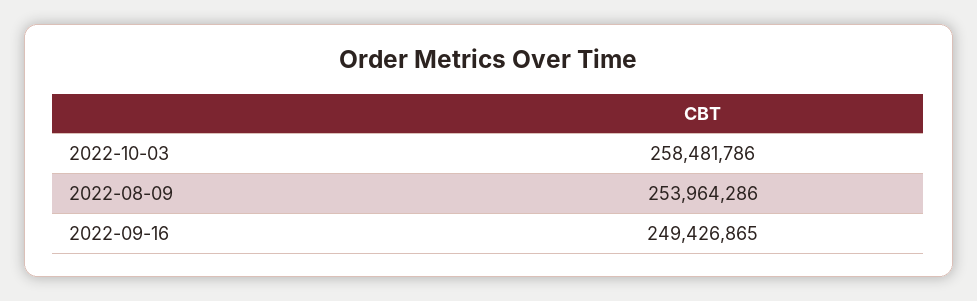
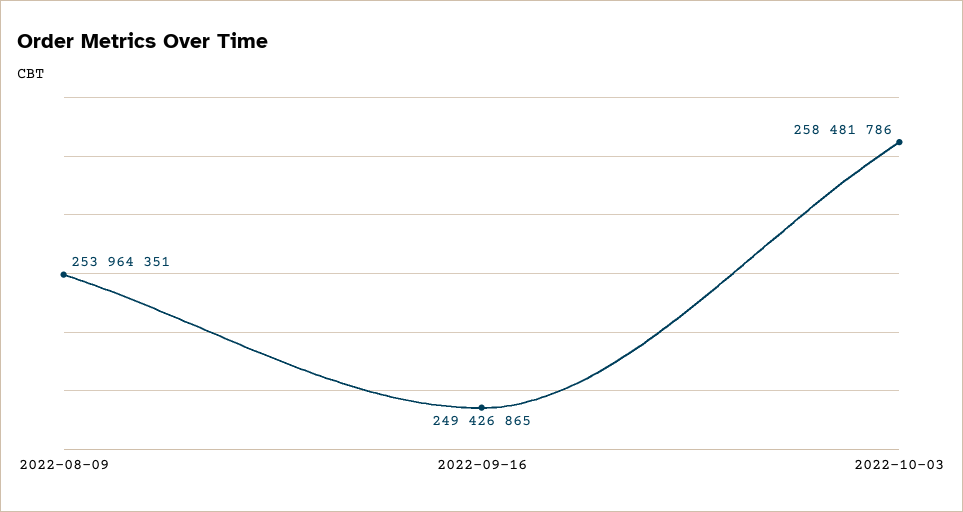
  {
    "2022-10-03": 258481786,
-   "2022-08-09": 253964286,
+   "2022-08-09": 253964351,
    "2022-09-16": 249426865
  }

